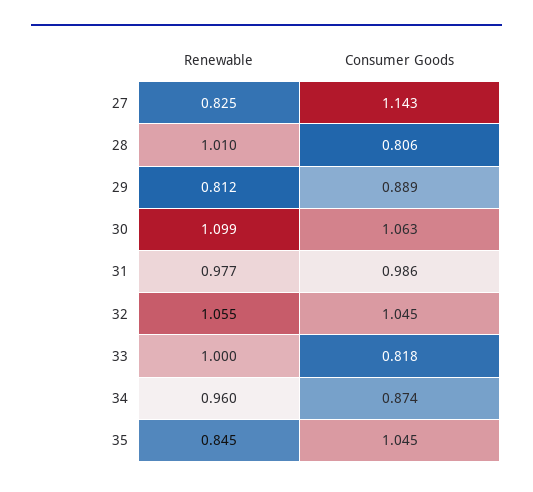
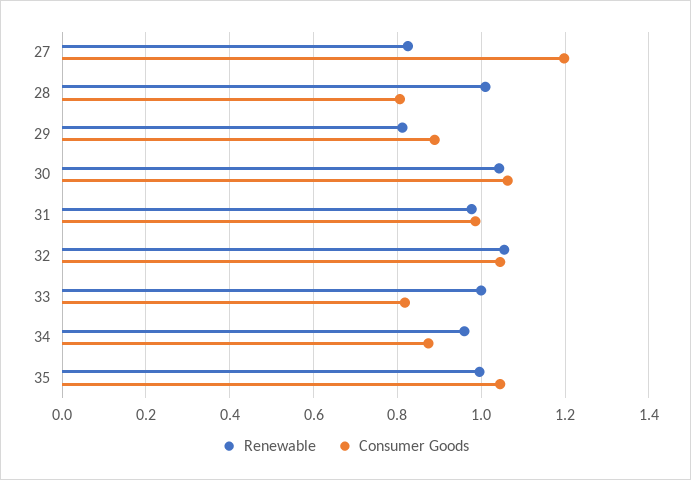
  {
    "Renewable": {
      "27": 0.825,
      "28": 1.01,
      "29": 0.812,
-     "30": 1.099,
+     "30": 1.04,
      "31": 0.977,
      "32": 1.055,
      "33": 1,
      "34": 0.96,
-     "35": 0.845
+     "35": 1
    },
    "Consumer Goods": {
-     "27": 1.143,
+     "27": 1.2,
      "28": 0.806,
      "29": 0.889,
      "30": 1.063,
      "31": 0.986,
      "32": 1.045,
      "33": 0.818,
      "34": 0.874,
      "35": 1.045
    }
  }

